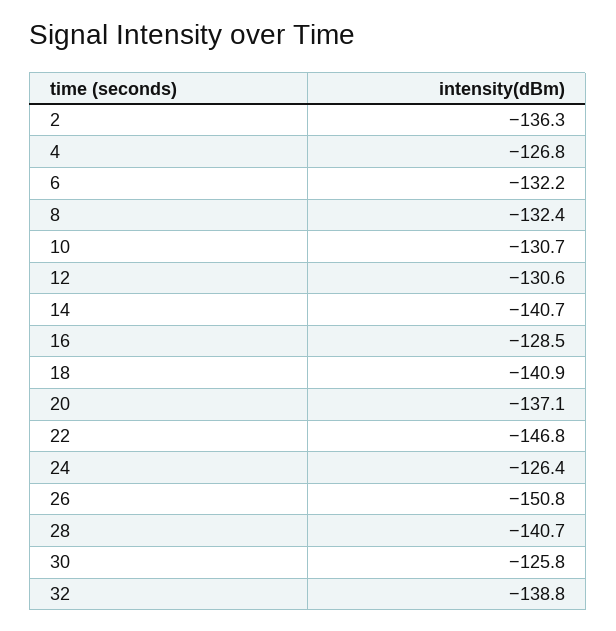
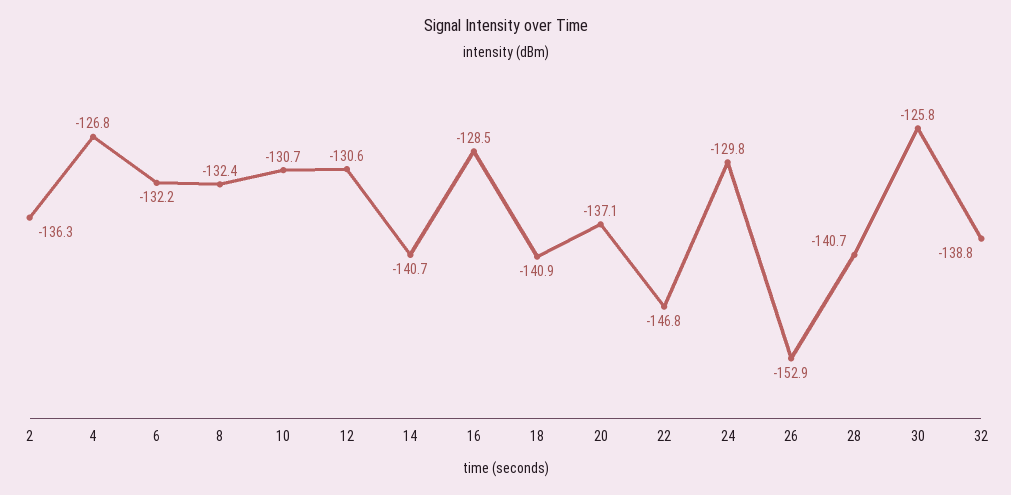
  {
    "2": -136.3,
    "4": -126.8,
    "6": -132.2,
    "8": -132.4,
    "10": -130.7,
    "12": -130.6,
    "14": -140.7,
    "16": -128.5,
    "18": -140.9,
    "20": -137.1,
    "22": -146.8,
-   "24": -126.4,
+   "24": -129.8,
-   "26": -150.8,
+   "26": -152.9,
    "28": -140.7,
    "30": -125.8,
    "32": -138.8
  }

